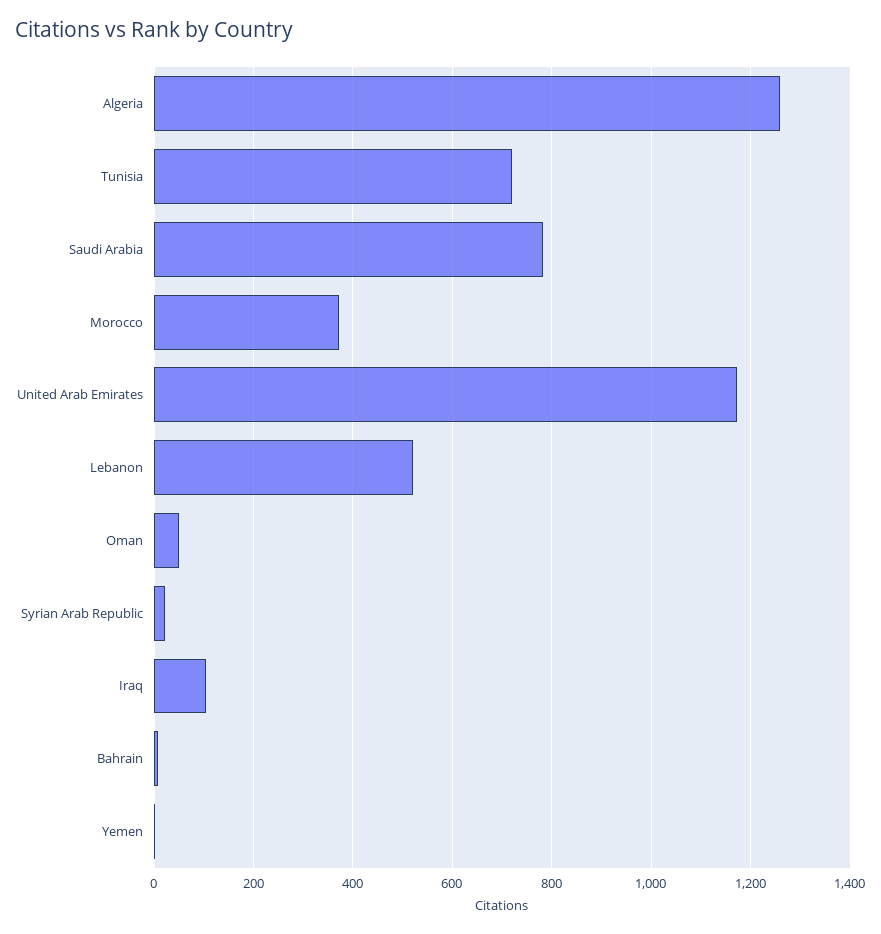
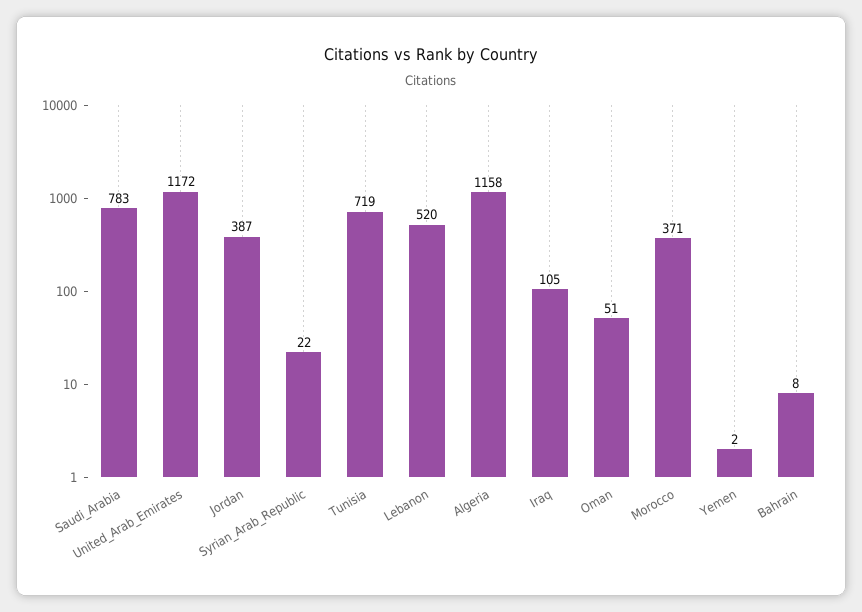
  {
-   "Algeria": 1260,
+   "Algeria": 1158,
    "Tunisia": 719,
    "Saudi Arabia": 783,
    "Morocco": 371,
    "United Arab Emirates": 1172,
    "Lebanon": 520,
    "Oman": 51,
    "Syrian Arab Republic": 22,
    "Iraq": 105,
    "Bahrain": 8,
-   "Yemen": 2
+   "Yemen": 2,
+   "Jordan": 387
  }

